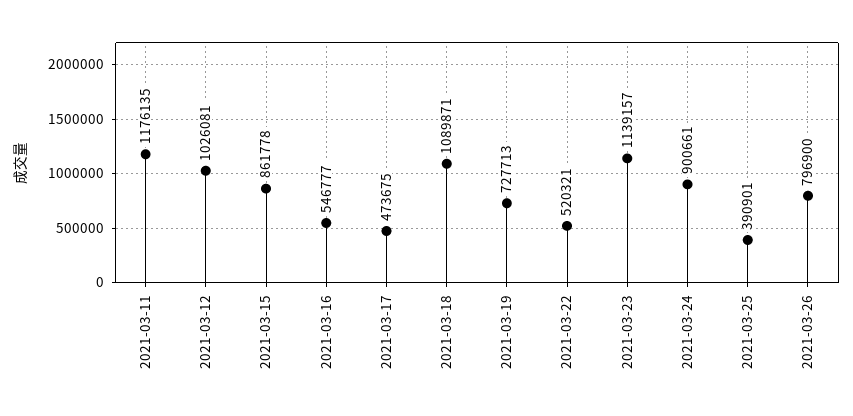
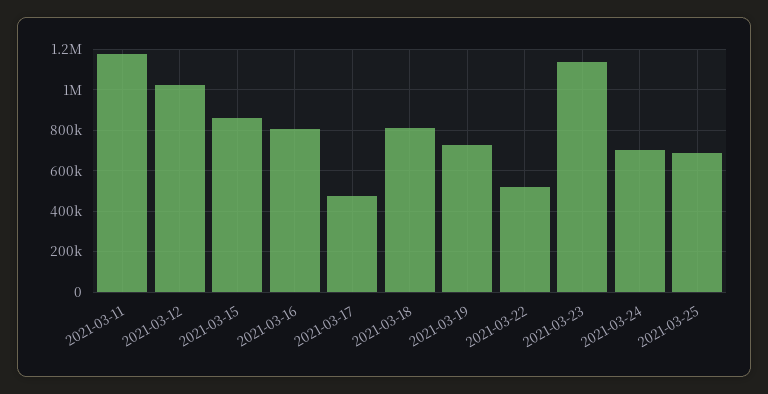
  {
    "2021-03-11": 1176135,
    "2021-03-12": 1026081,
    "2021-03-15": 861778,
-   "2021-03-16": 546777,
+   "2021-03-16": 800000,
    "2021-03-17": 473675,
-   "2021-03-18": 1089871,
+   "2021-03-18": 800000,
    "2021-03-19": 727713,
    "2021-03-22": 520321,
    "2021-03-23": 1139157,
-   "2021-03-24": 900661,
+   "2021-03-24": 700000,
-   "2021-03-25": 390901,
+   "2021-03-25": 700000
-   "2021-03-26": 796900
  }

